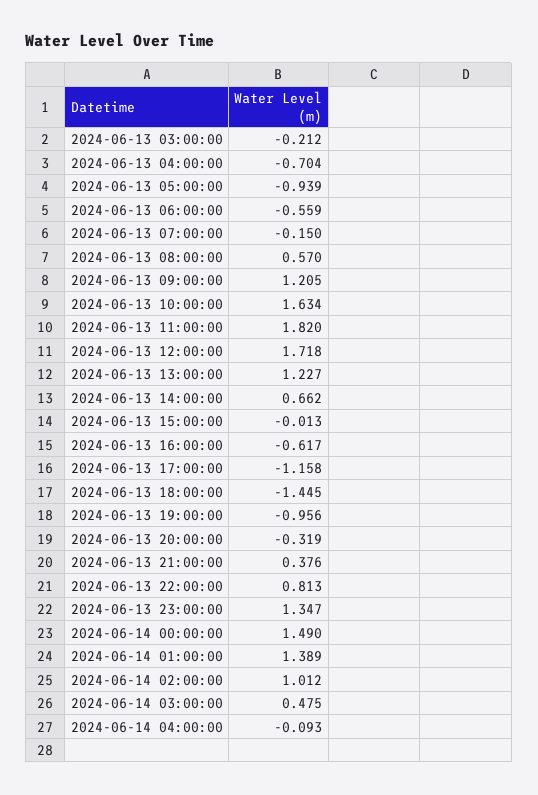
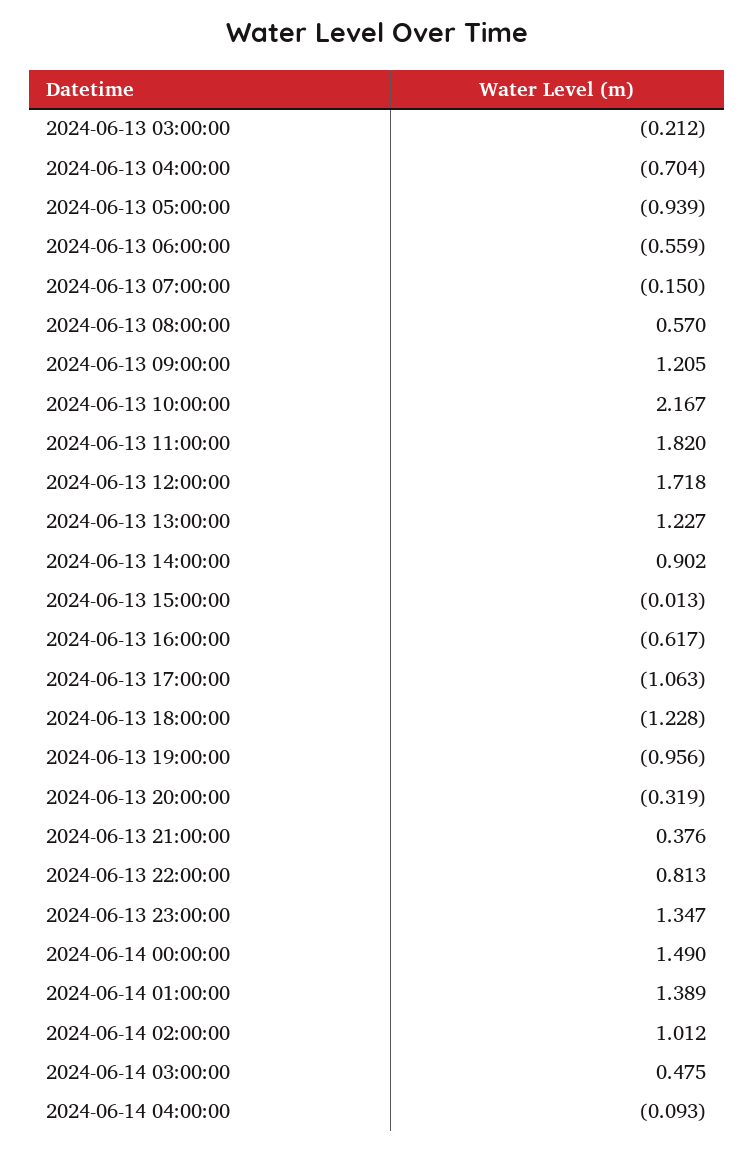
  {
    "2024-06-13 03:00:00": -0.212,
    "2024-06-13 04:00:00": -0.704,
    "2024-06-13 05:00:00": -0.939,
    "2024-06-13 06:00:00": -0.559,
    "2024-06-13 07:00:00": -0.15,
    "2024-06-13 08:00:00": 0.57,
    "2024-06-13 09:00:00": 1.205,
-   "2024-06-13 10:00:00": 1.634,
+   "2024-06-13 10:00:00": 2.167,
    "2024-06-13 11:00:00": 1.82,
    "2024-06-13 12:00:00": 1.718,
    "2024-06-13 13:00:00": 1.227,
-   "2024-06-13 14:00:00": 0.662,
+   "2024-06-13 14:00:00": 0.902,
    "2024-06-13 15:00:00": -0.013,
    "2024-06-13 16:00:00": -0.617,
-   "2024-06-13 17:00:00": -1.158,
+   "2024-06-13 17:00:00": -1.063,
-   "2024-06-13 18:00:00": -1.445,
+   "2024-06-13 18:00:00": -1.228,
    "2024-06-13 19:00:00": -0.956,
    "2024-06-13 20:00:00": -0.319,
    "2024-06-13 21:00:00": 0.376,
    "2024-06-13 22:00:00": 0.813,
    "2024-06-13 23:00:00": 1.347,
    "2024-06-14 00:00:00": 1.49,
    "2024-06-14 01:00:00": 1.389,
    "2024-06-14 02:00:00": 1.012,
    "2024-06-14 03:00:00": 0.475,
    "2024-06-14 04:00:00": -0.093
  }

